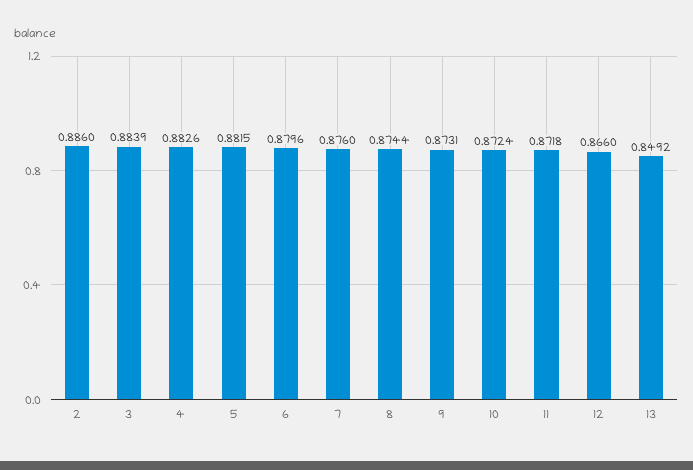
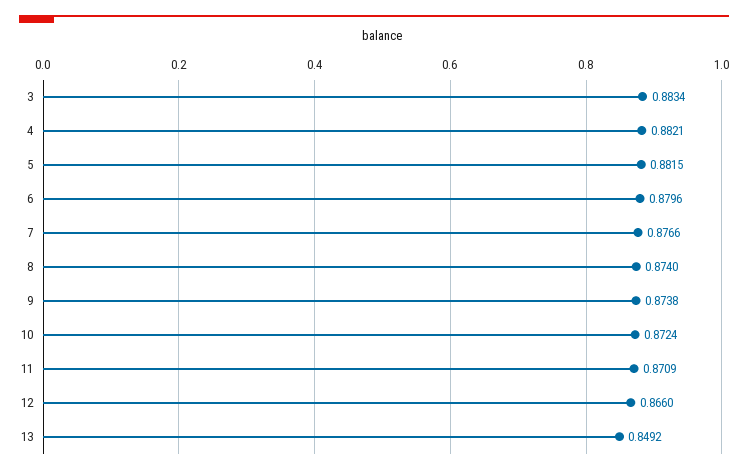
  {
-   "2": 0.886,
-   "3": 0.8839,
+   "3": 0.8834,
-   "4": 0.8826,
+   "4": 0.8821,
    "5": 0.8815,
    "6": 0.8796,
-   "7": 0.876,
+   "7": 0.8766,
-   "8": 0.8744,
+   "8": 0.874,
-   "9": 0.8731,
+   "9": 0.8738,
    "10": 0.8724,
-   "11": 0.8718,
+   "11": 0.8709,
    "12": 0.866,
    "13": 0.8492
  }

